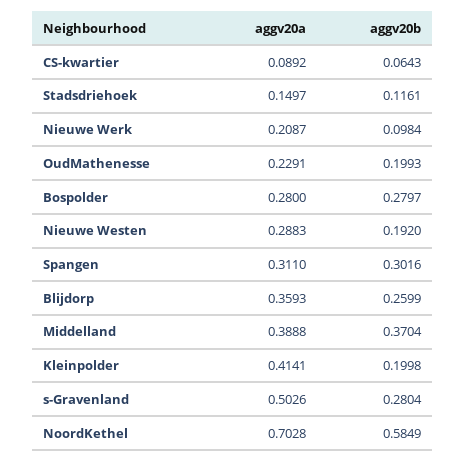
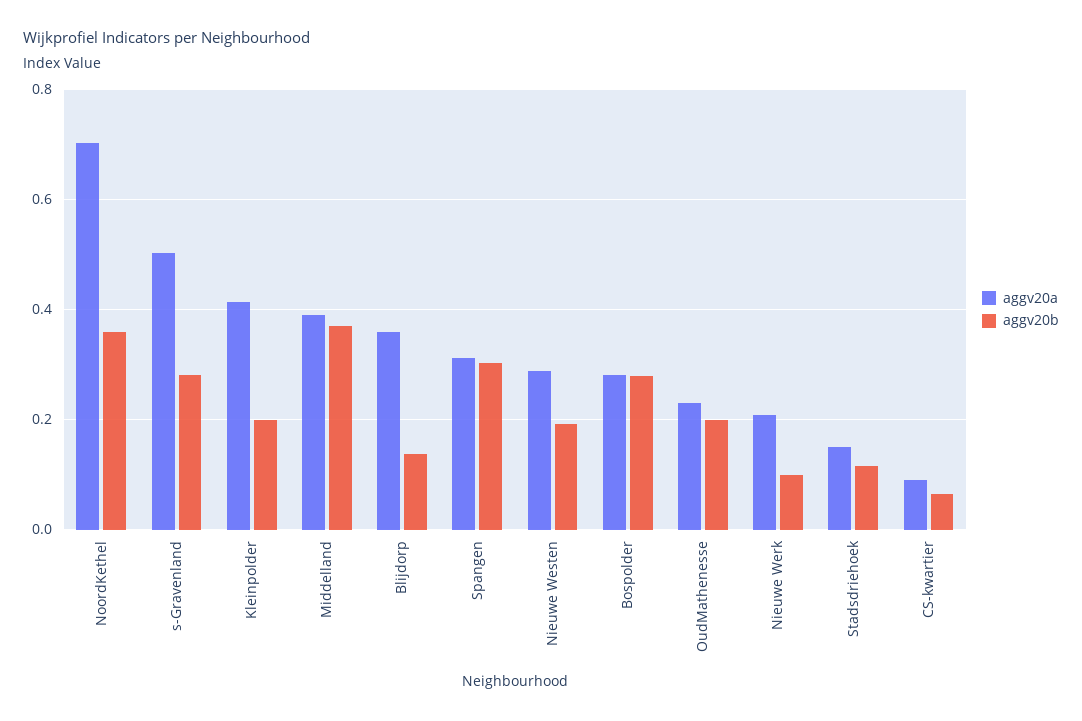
  {
    "aggv20a": {
      "CS-kwartier": 0.0892,
      "Stadsdriehoek": 0.1497,
      "Nieuwe Werk": 0.2087,
      "OudMathenesse": 0.2291,
      "Bospolder": 0.28,
      "Nieuwe Westen": 0.2883,
      "Spangen": 0.311,
      "Blijdorp": 0.3593,
      "Middelland": 0.3888,
      "Kleinpolder": 0.4141,
      "s-Gravenland": 0.5026,
      "NoordKethel": 0.7028
    },
    "aggv20b": {
      "CS-kwartier": 0.0643,
      "Stadsdriehoek": 0.1161,
      "Nieuwe Werk": 0.0984,
      "OudMathenesse": 0.1993,
      "Bospolder": 0.2797,
      "Nieuwe Westen": 0.192,
      "Spangen": 0.3016,
-     "Blijdorp": 0.2599,
+     "Blijdorp": 0.14,
      "Middelland": 0.3704,
      "Kleinpolder": 0.1998,
      "s-Gravenland": 0.2804,
-     "NoordKethel": 0.5849
+     "NoordKethel": 0.36
    }
  }

